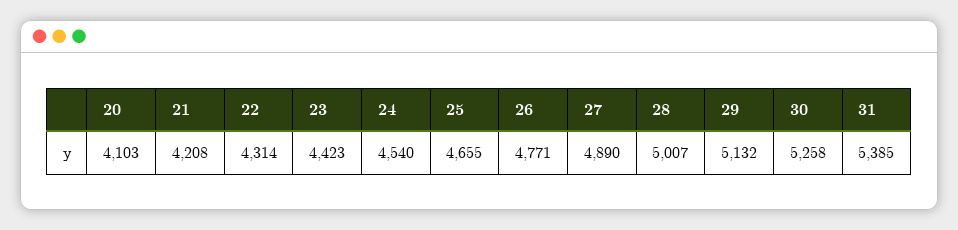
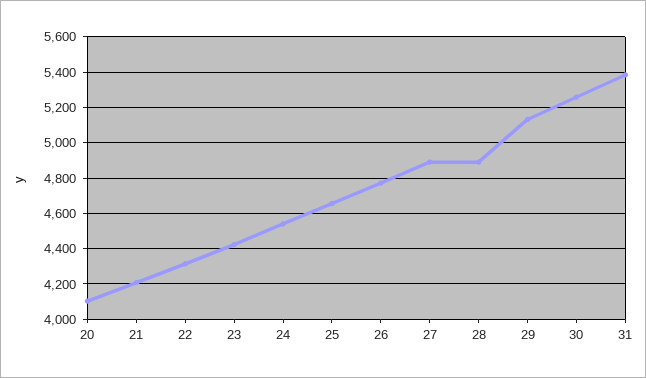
  {
    "20": 4103,
    "21": 4208,
    "22": 4314,
    "23": 4423,
    "24": 4540,
    "25": 4655,
    "26": 4771,
    "27": 4890,
-   "28": 5007,
+   "28": 4900,
    "29": 5132,
    "30": 5258,
    "31": 5385
  }

